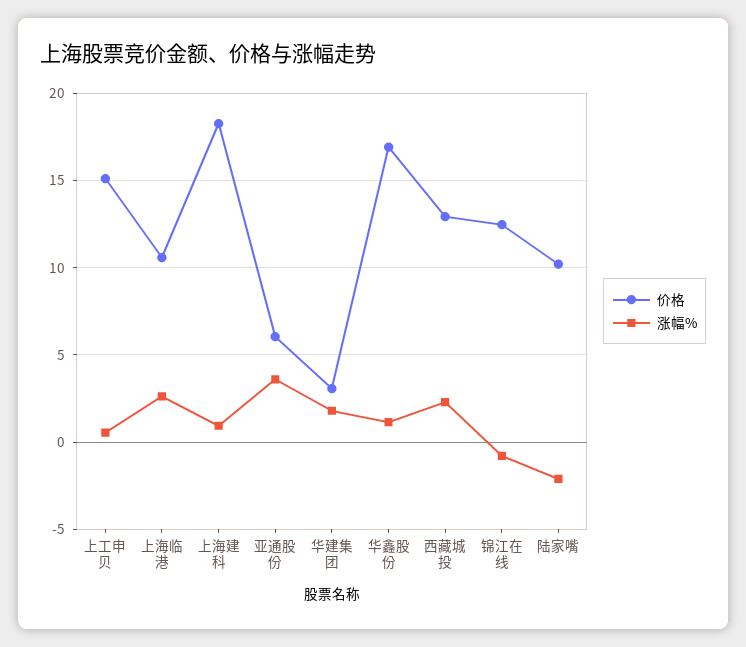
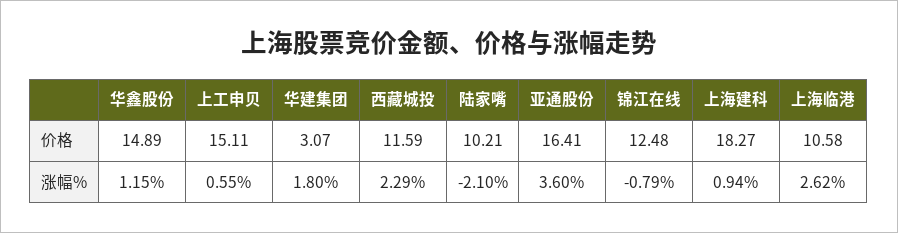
  {
    "价格": {
      "上工申贝": 15.11,
      "上海临港": 10.58,
      "上海建科": 18.27,
-     "亚通股份": 6,
+     "亚通股份": 16.41,
      "华建集团": 3.07,
-     "华鑫股份": 17,
+     "华鑫股份": 14.89,
-     "西藏城投": 13,
+     "西藏城投": 11.59,
      "锦江在线": 12.48,
      "陆家嘴": 10.21
    },
    "涨幅%": {
      "上工申贝": 0.55,
      "上海临港": 2.62,
      "上海建科": 0.94,
      "亚通股份": 3.6,
      "华建集团": 1.8,
      "华鑫股份": 1.15,
      "西藏城投": 2.29,
      "锦江在线": -0.79,
      "陆家嘴": -2.1
    }
  }

